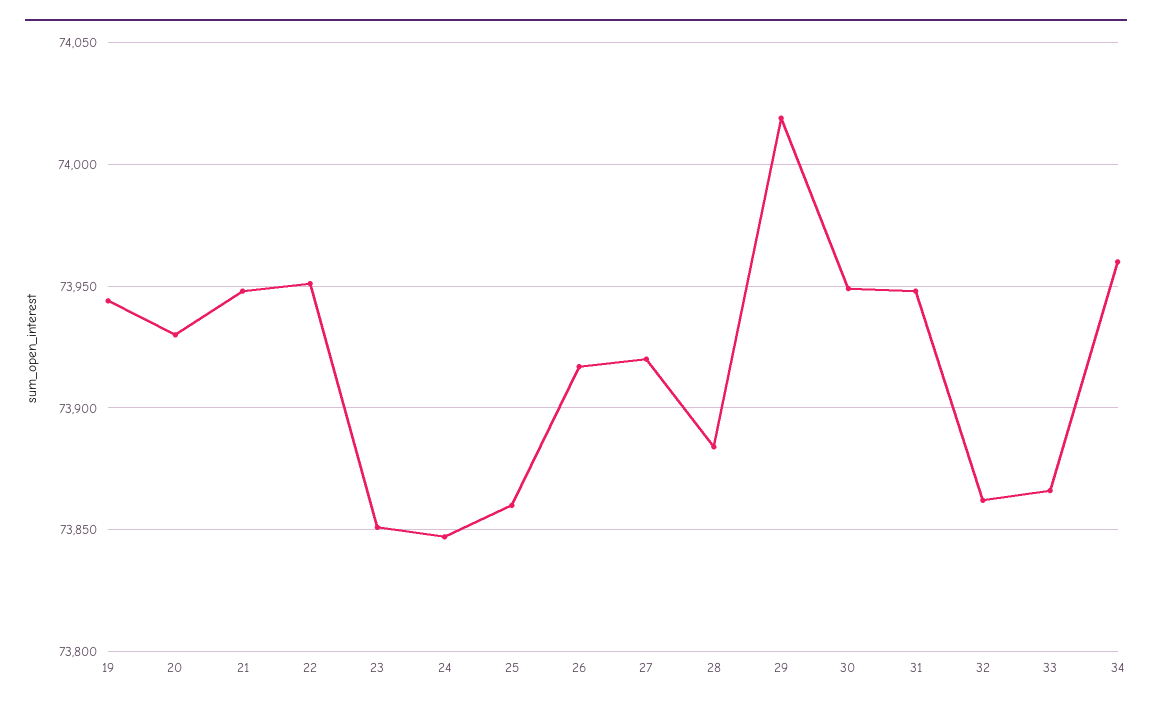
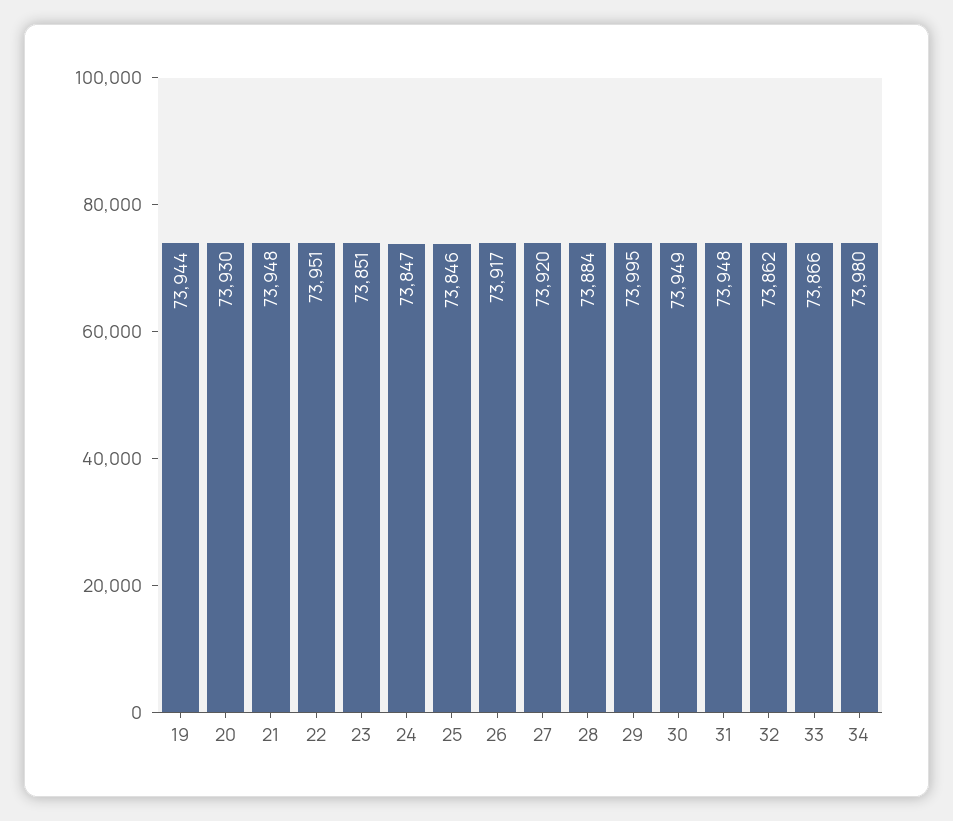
  {
    "19": 73944,
    "20": 73930,
    "21": 73948,
    "22": 73951,
    "23": 73851,
    "24": 73847,
-   "25": 73860,
+   "25": 73846,
    "26": 73917,
    "27": 73920,
    "28": 73884,
-   "29": 74020,
+   "29": 73995,
    "30": 73949,
    "31": 73948,
    "32": 73862,
    "33": 73866,
-   "34": 73960
+   "34": 73980
  }

